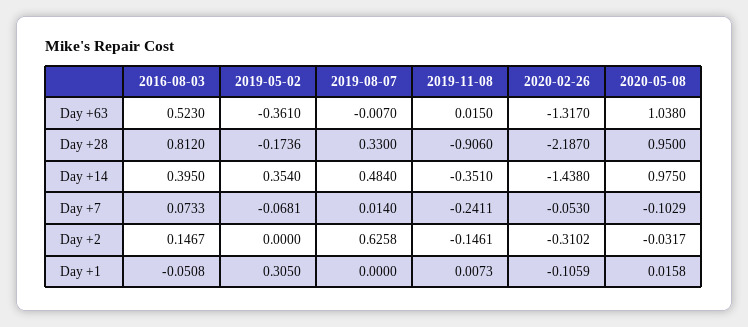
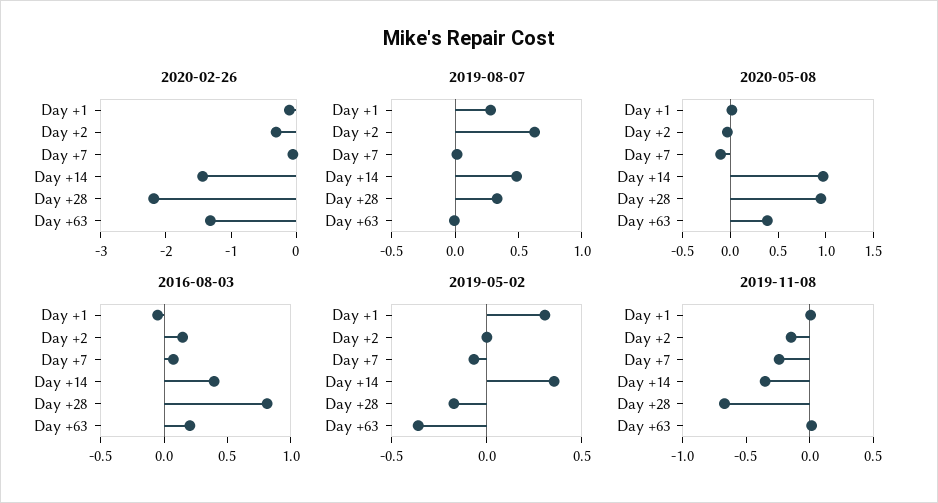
  {
    "2016-08-03": {
-     "Day +63": 0.523,
+     "Day +63": 0.2,
      "Day +28": 0.812,
      "Day +14": 0.395,
      "Day +7": 0.0733,
      "Day +2": 0.1467,
      "Day +1": -0.0508
    },
    "2019-05-02": {
      "Day +63": -0.361,
      "Day +28": -0.1736,
      "Day +14": 0.354,
      "Day +7": -0.0681,
      "Day +2": 0,
      "Day +1": 0.305
    },
    "2019-08-07": {
      "Day +63": -0.007,
      "Day +28": 0.33,
      "Day +14": 0.484,
      "Day +7": 0.014,
      "Day +2": 0.6258,
-     "Day +1": 0
+     "Day +1": 0.3
    },
    "2019-11-08": {
      "Day +63": 0.015,
-     "Day +28": -0.906,
+     "Day +28": -0.7,
      "Day +14": -0.351,
      "Day +7": -0.2411,
      "Day +2": -0.1461,
      "Day +1": 0.0073
    },
    "2020-02-26": {
      "Day +63": -1.317,
      "Day +28": -2.187,
      "Day +14": -1.438,
      "Day +7": -0.053,
      "Day +2": -0.3102,
      "Day +1": -0.1059
    },
    "2020-05-08": {
-     "Day +63": 1.038,
+     "Day +63": 0.4,
      "Day +28": 0.95,
      "Day +14": 0.975,
      "Day +7": -0.1029,
      "Day +2": -0.0317,
      "Day +1": 0.0158
    }
  }

